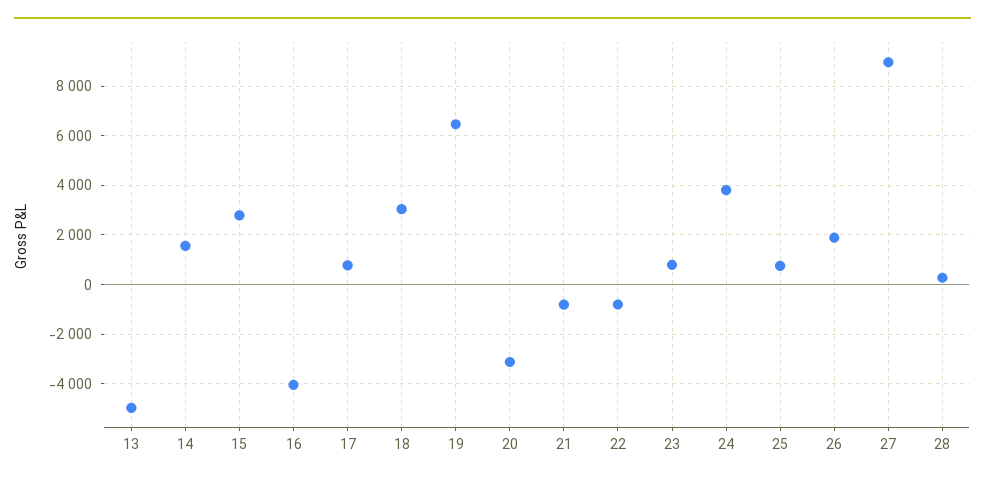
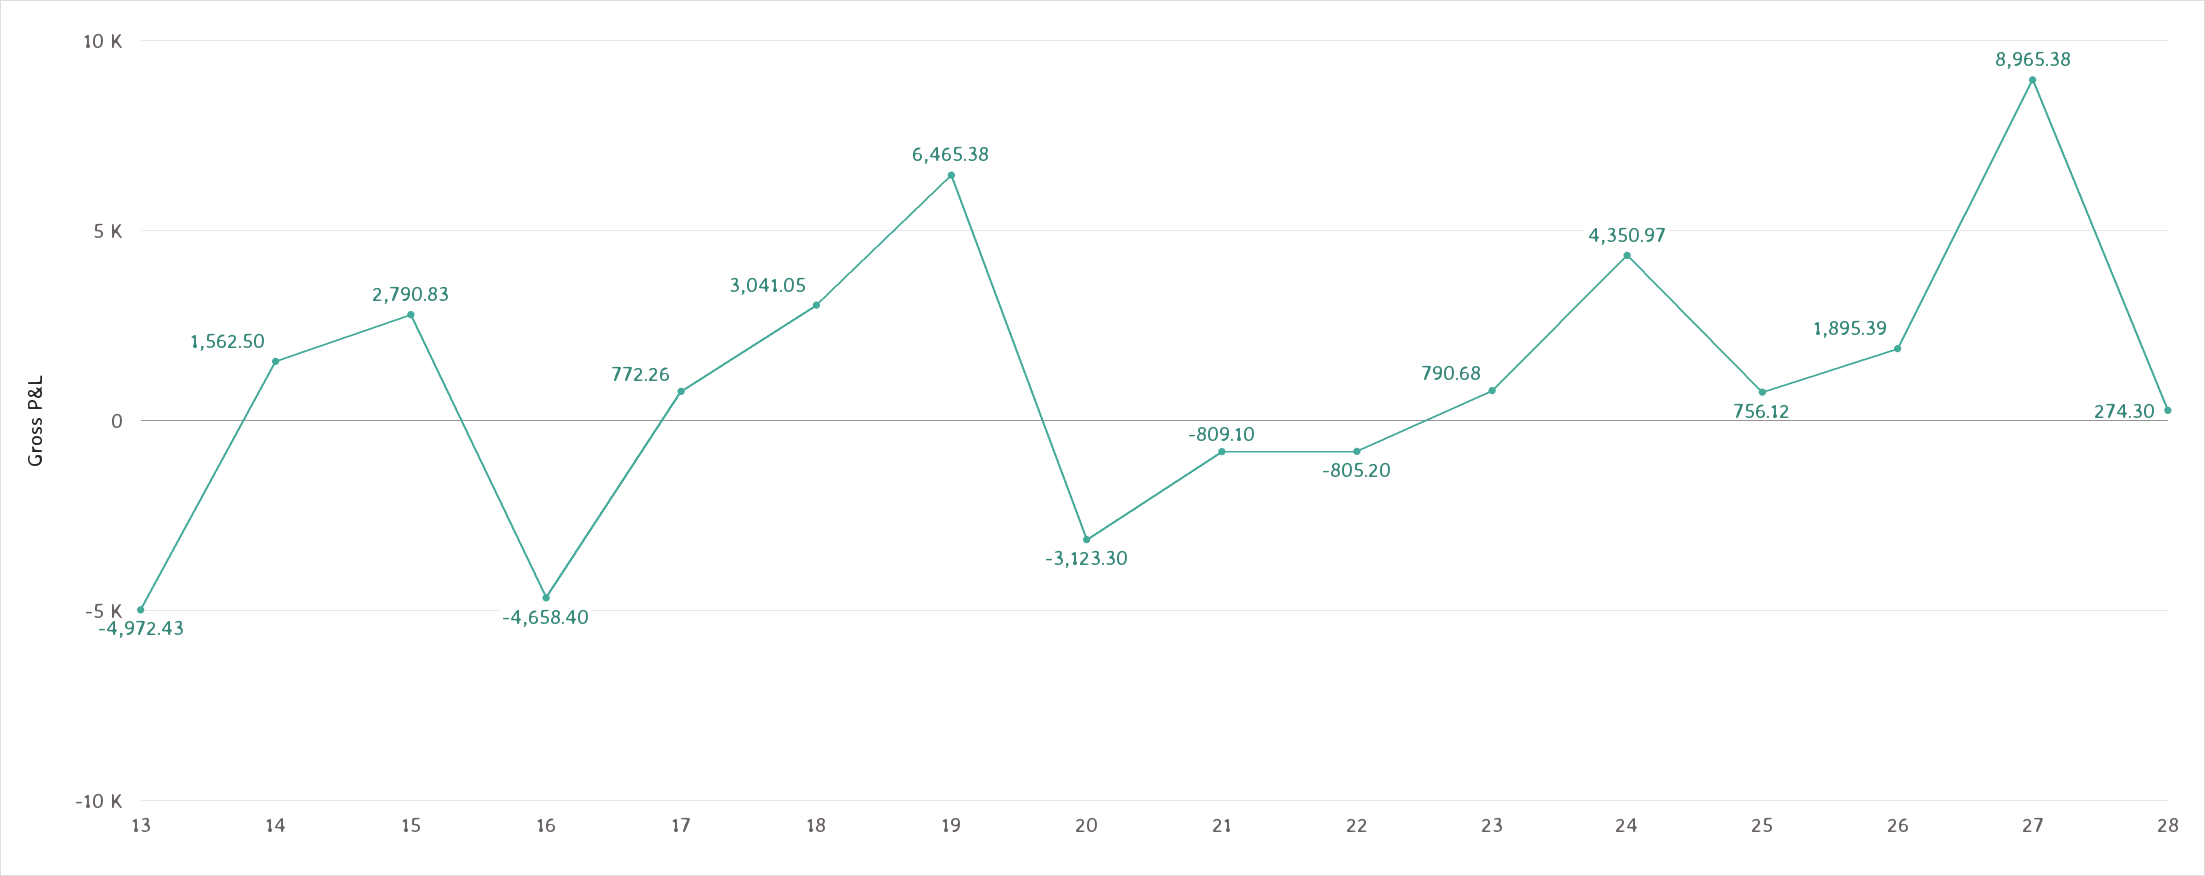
  {
    "13": -4972.43,
    "14": 1562.5,
    "15": 2790.83,
-   "16": -4000,
+   "16": -4658.4,
    "17": 772.26,
    "18": 3041.05,
    "19": 6465.38,
    "20": -3123.3,
    "21": -809.1,
    "22": -805.2,
    "23": 790.68,
-   "24": 3750,
+   "24": 4350.97,
    "25": 756.12,
    "26": 1895.39,
    "27": 8965.38,
    "28": 274.3
  }

